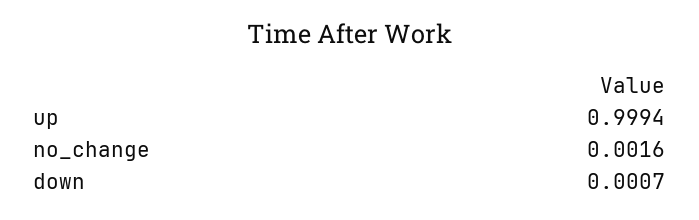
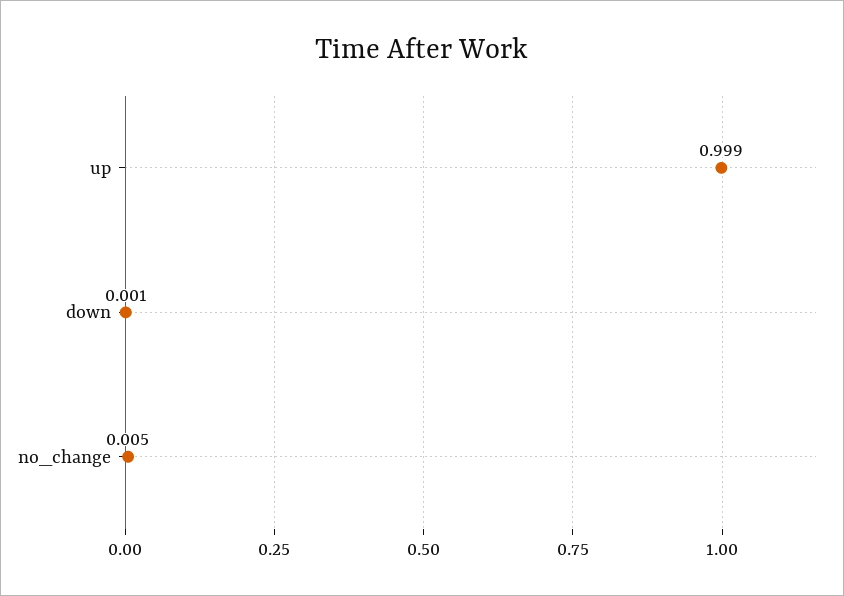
  {
    "up": 0.9994,
-   "no_change": 0.0016,
+   "no_change": 0.005,
    "down": 0.0007
  }

